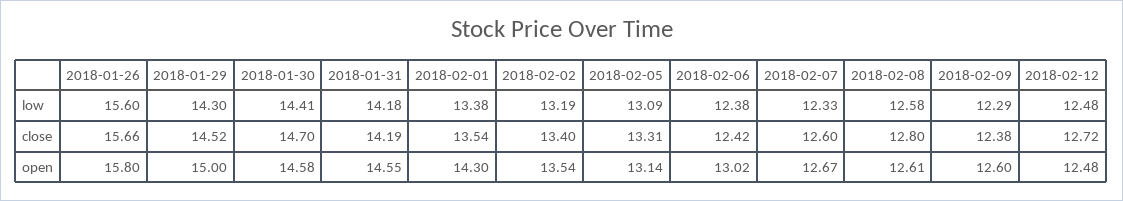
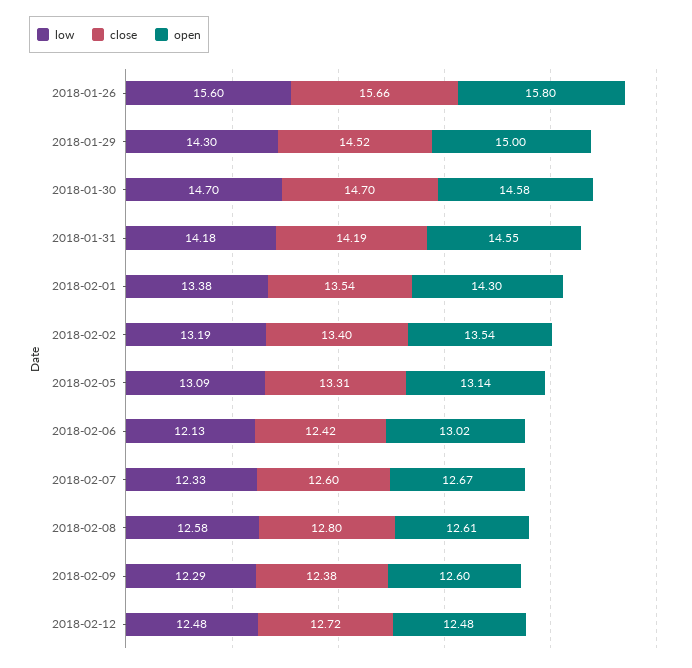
  {
    "low": {
      "2018-01-26": 15.6,
      "2018-01-29": 14.3,
-     "2018-01-30": 14.41,
+     "2018-01-30": 14.7,
      "2018-01-31": 14.18,
      "2018-02-01": 13.38,
      "2018-02-02": 13.19,
      "2018-02-05": 13.09,
-     "2018-02-06": 12.38,
+     "2018-02-06": 12.13,
      "2018-02-07": 12.33,
      "2018-02-08": 12.58,
      "2018-02-09": 12.29,
      "2018-02-12": 12.48
    },
    "close": {
      "2018-01-26": 15.66,
      "2018-01-29": 14.52,
      "2018-01-30": 14.7,
      "2018-01-31": 14.19,
      "2018-02-01": 13.54,
      "2018-02-02": 13.4,
      "2018-02-05": 13.31,
      "2018-02-06": 12.42,
      "2018-02-07": 12.6,
      "2018-02-08": 12.8,
      "2018-02-09": 12.38,
      "2018-02-12": 12.72
    },
    "open": {
      "2018-01-26": 15.8,
      "2018-01-29": 15,
      "2018-01-30": 14.58,
      "2018-01-31": 14.55,
      "2018-02-01": 14.3,
      "2018-02-02": 13.54,
      "2018-02-05": 13.14,
      "2018-02-06": 13.02,
      "2018-02-07": 12.67,
      "2018-02-08": 12.61,
      "2018-02-09": 12.6,
      "2018-02-12": 12.48
    }
  }

